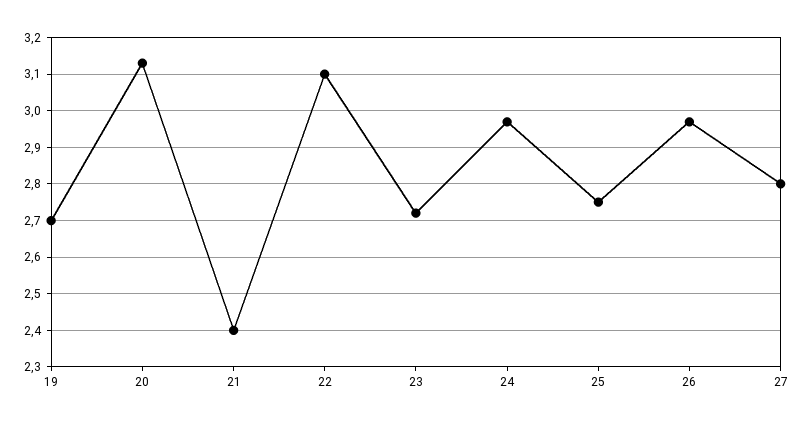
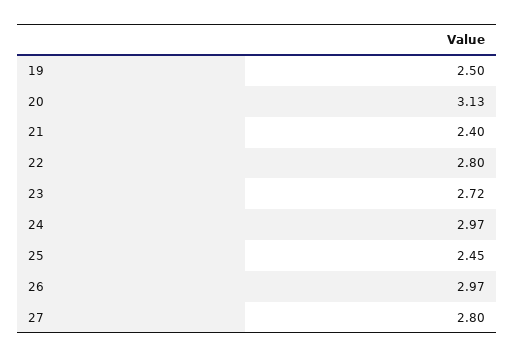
  {
-   "19": 2.7,
+   "19": 2.5,
    "20": 3.13,
    "21": 2.4,
-   "22": 3.1,
+   "22": 2.8,
    "23": 2.72,
    "24": 2.97,
-   "25": 2.75,
+   "25": 2.45,
    "26": 2.97,
    "27": 2.8
  }

